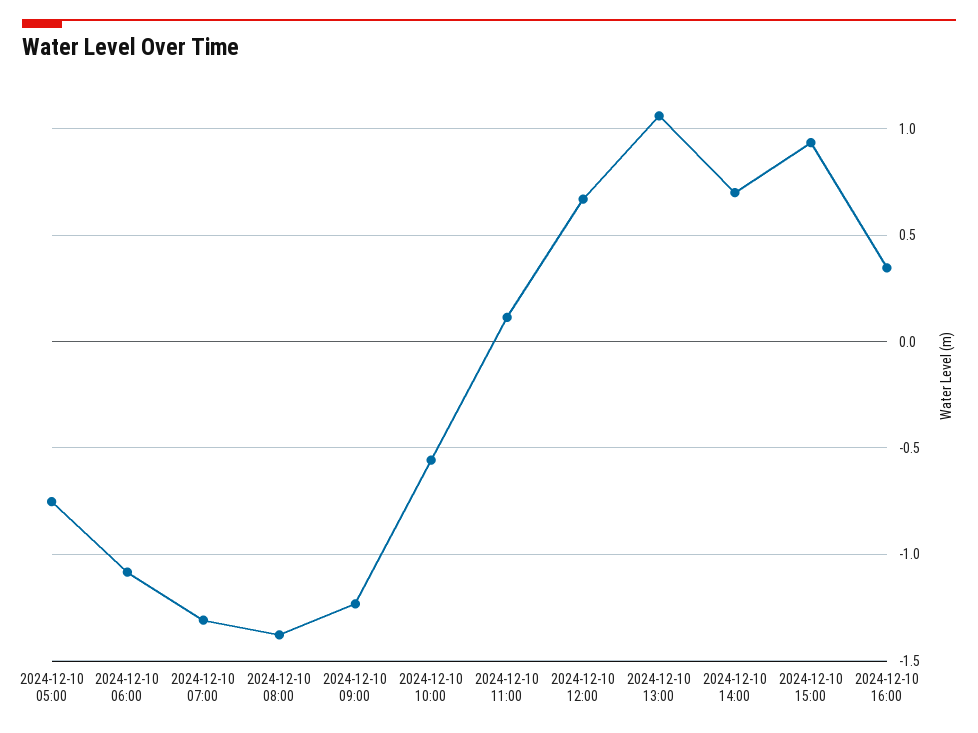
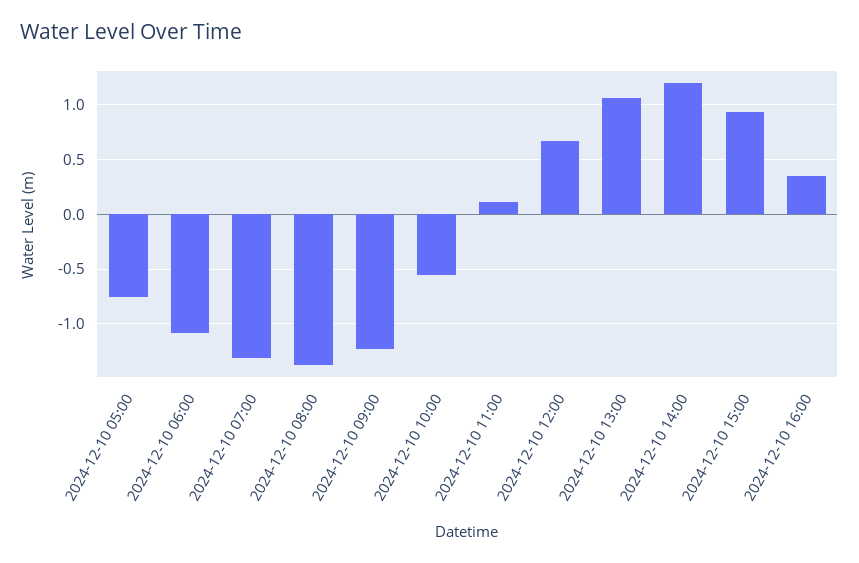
  {
    "2024-12-10 05:00": -0.75,
    "2024-12-10 06:00": -1.1,
    "2024-12-10 07:00": -1.3,
    "2024-12-10 08:00": -1.4,
    "2024-12-10 09:00": -1.25,
    "2024-12-10 10:00": -0.55,
    "2024-12-10 11:00": 0.1,
    "2024-12-10 12:00": 0.65,
    "2024-12-10 13:00": 1.05,
-   "2024-12-10 14:00": 0.7,
+   "2024-12-10 14:00": 1.2,
    "2024-12-10 15:00": 0.95,
    "2024-12-10 16:00": 0.35
  }

